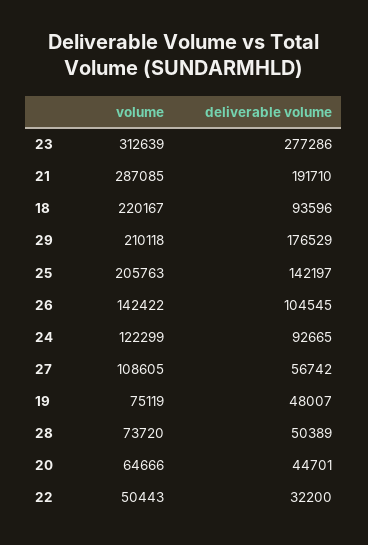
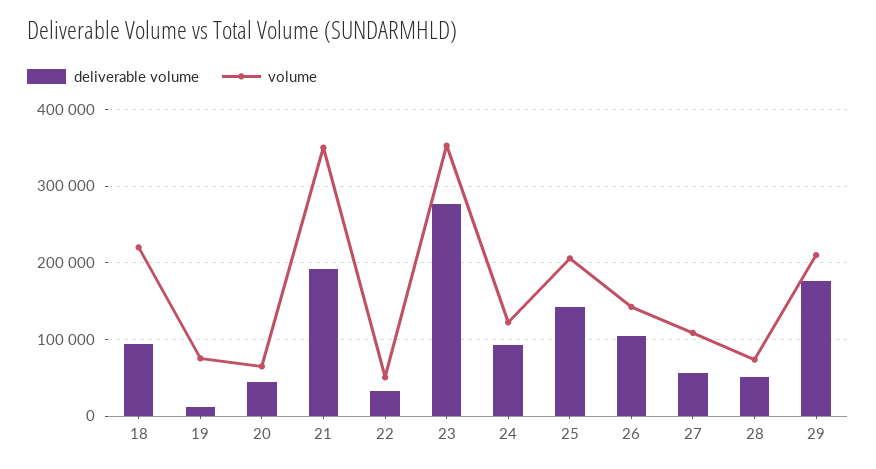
  {
    "volume": {
-     "23": 312639,
+     "23": 350000,
-     "21": 287085,
+     "21": 350000,
      "18": 220167,
      "29": 210118,
      "25": 205763,
      "26": 142422,
      "24": 122299,
      "27": 108605,
      "19": 75119,
      "28": 73720,
      "20": 64666,
      "22": 50443
    },
    "deliverable volume": {
      "23": 277286,
      "21": 191710,
      "18": 93596,
      "29": 176529,
      "25": 142197,
      "26": 104545,
      "24": 92665,
      "27": 56742,
-     "19": 48007,
+     "19": 10000,
      "28": 50389,
      "20": 44701,
      "22": 32200
    }
  }

